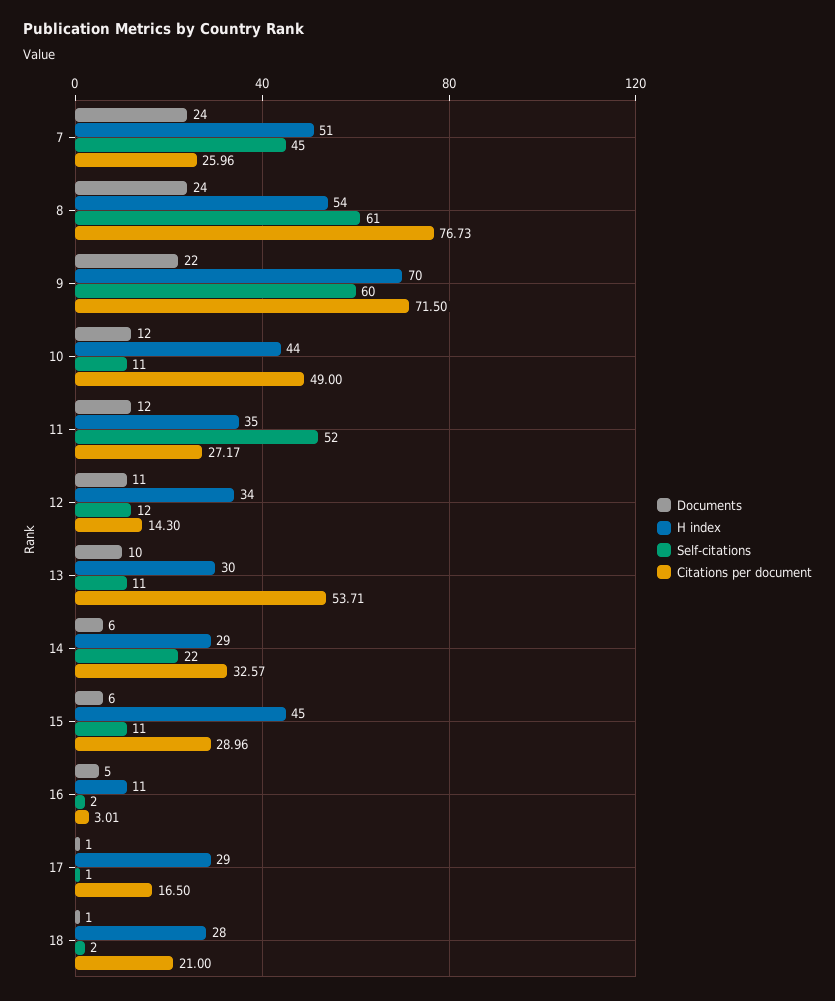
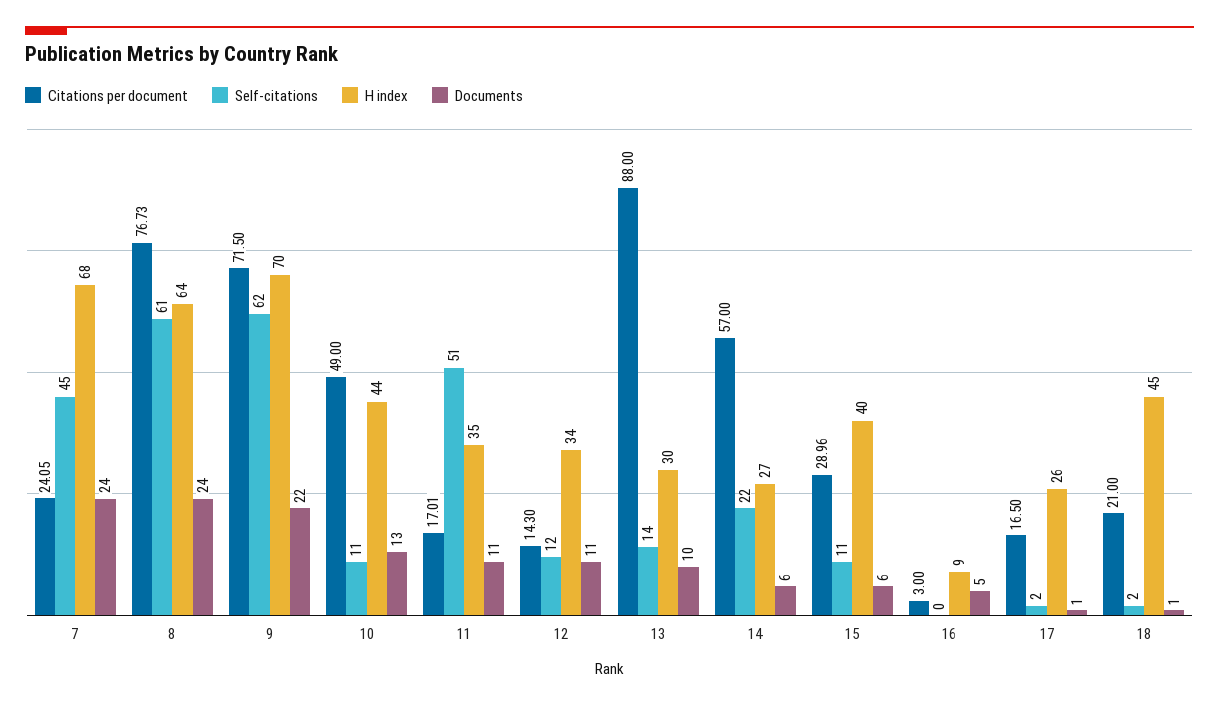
  {
    "Documents": {
      "7": 24,
      "8": 24,
      "9": 22,
-     "10": 12,
+     "10": 13,
-     "11": 12,
+     "11": 11,
      "12": 11,
      "13": 10,
      "14": 6,
      "15": 6,
      "16": 5,
      "17": 1,
      "18": 1
    },
    "H index": {
-     "7": 51,
+     "7": 68,
-     "8": 54,
+     "8": 64,
      "9": 70,
      "10": 44,
      "11": 35,
      "12": 34,
      "13": 30,
-     "14": 29,
+     "14": 27,
-     "15": 45,
+     "15": 40,
-     "16": 11,
+     "16": 9,
-     "17": 29,
+     "17": 26,
-     "18": 28
+     "18": 45
    },
    "Self-citations": {
      "7": 45,
      "8": 61,
-     "9": 60,
+     "9": 62,
      "10": 11,
-     "11": 52,
+     "11": 51,
      "12": 12,
-     "13": 11,
+     "13": 14,
      "14": 22,
      "15": 11,
-     "16": 2,
+     "16": 0,
-     "17": 1,
+     "17": 2,
      "18": 2
    },
    "Citations per document": {
-     "7": 25.96,
+     "7": 24.05,
      "8": 76.73,
      "9": 71.5,
      "10": 49,
-     "11": 27.17,
+     "11": 17.01,
      "12": 14.3,
-     "13": 53.71,
+     "13": 88,
-     "14": 32.57,
+     "14": 57,
      "15": 28.96,
-     "16": 3.01,
+     "16": 3,
      "17": 16.5,
      "18": 21
    }
  }

